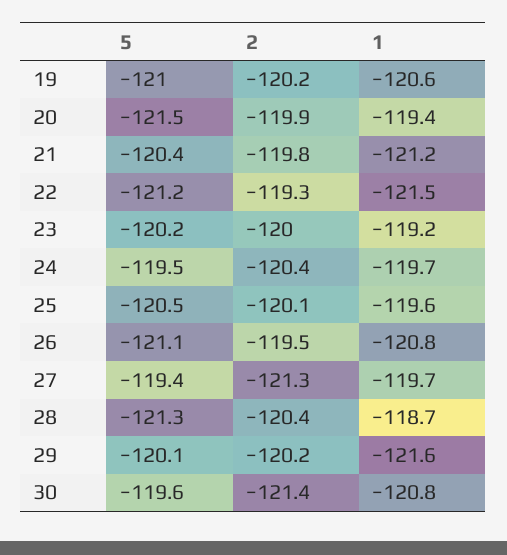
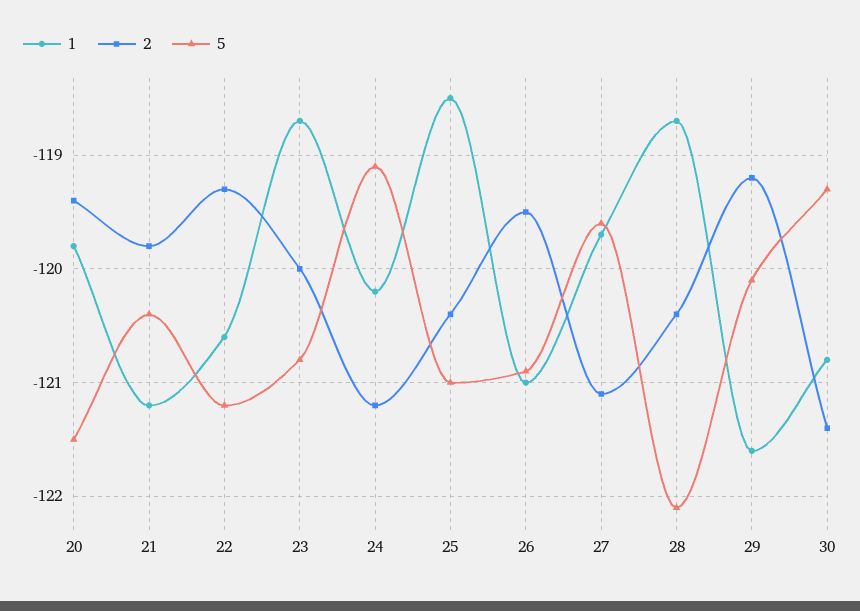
  {
    "5": {
-     "19": -121,
      "20": -121.5,
      "21": -120.4,
      "22": -121.2,
-     "23": -120.2,
+     "23": -120.8,
-     "24": -119.5,
+     "24": -119.1,
-     "25": -120.5,
+     "25": -121,
-     "26": -121.1,
+     "26": -120.9,
-     "27": -119.4,
+     "27": -119.6,
-     "28": -121.3,
+     "28": -122.1,
      "29": -120.1,
-     "30": -119.6
+     "30": -119.3
    },
    "2": {
-     "19": -120.2,
-     "20": -119.9,
+     "20": -119.4,
      "21": -119.8,
      "22": -119.3,
      "23": -120,
-     "24": -120.4,
+     "24": -121.2,
-     "25": -120.1,
+     "25": -120.4,
      "26": -119.5,
-     "27": -121.3,
+     "27": -121.1,
      "28": -120.4,
-     "29": -120.2,
+     "29": -119.2,
      "30": -121.4
    },
    "1": {
-     "19": -120.6,
-     "20": -119.4,
+     "20": -119.8,
      "21": -121.2,
-     "22": -121.5,
+     "22": -120.6,
-     "23": -119.2,
+     "23": -118.7,
-     "24": -119.7,
+     "24": -120.2,
-     "25": -119.6,
+     "25": -118.5,
-     "26": -120.8,
+     "26": -121,
      "27": -119.7,
      "28": -118.7,
      "29": -121.6,
      "30": -120.8
    }
  }

